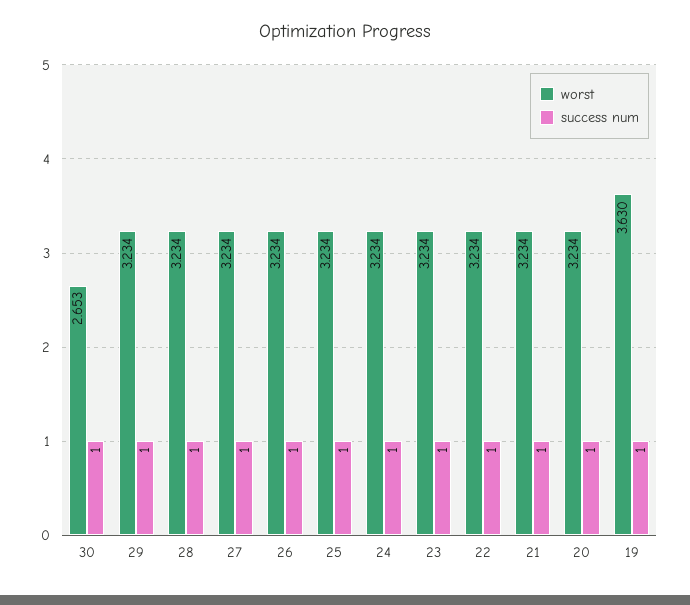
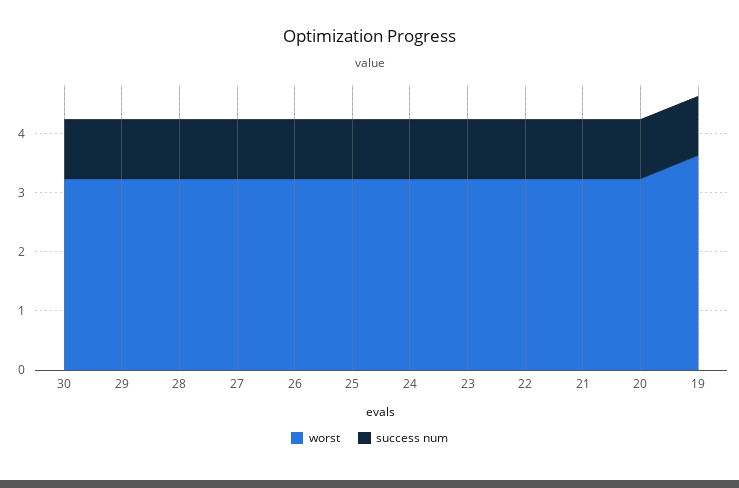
  {
    "worst": {
-     "30": 2.653,
+     "30": 3.2,
      "29": 3.234,
      "28": 3.234,
      "27": 3.234,
      "26": 3.234,
      "25": 3.234,
      "24": 3.234,
      "23": 3.234,
      "22": 3.234,
      "21": 3.234,
      "20": 3.234,
      "19": 3.63
    },
    "success num": {
      "30": 1,
      "29": 1,
      "28": 1,
      "27": 1,
      "26": 1,
      "25": 1,
      "24": 1,
      "23": 1,
      "22": 1,
      "21": 1,
      "20": 1,
      "19": 1
    }
  }

